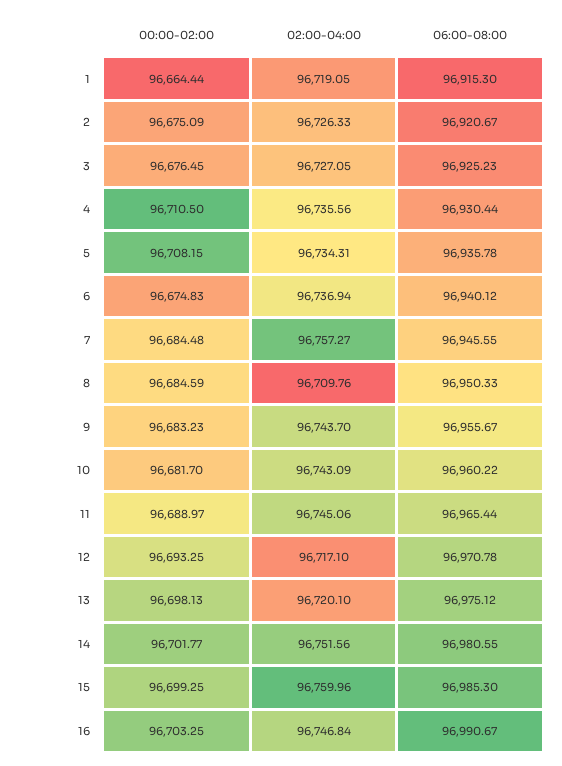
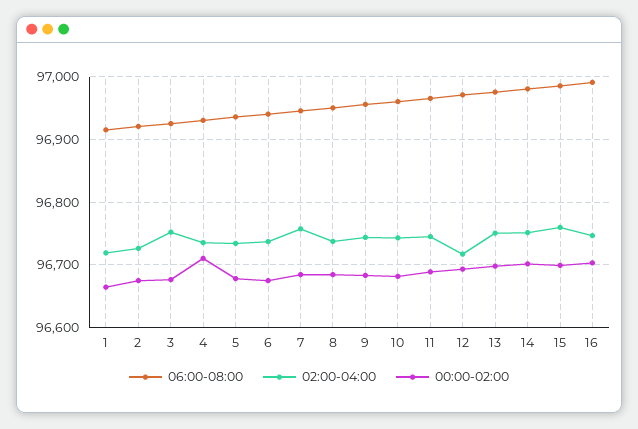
  {
    "00:00-02:00": {
      "1": 96664.44,
      "2": 96675.09,
      "3": 96676.45,
      "4": 96710.5,
-     "5": 96708.15,
+     "5": 96680,
      "6": 96674.83,
      "7": 96684.48,
      "8": 96684.59,
      "9": 96683.23,
      "10": 96681.7,
      "11": 96688.97,
      "12": 96693.25,
      "13": 96698.13,
      "14": 96701.77,
      "15": 96699.25,
      "16": 96703.25
    },
    "02:00-04:00": {
      "1": 96719.05,
      "2": 96726.33,
-     "3": 96727.05,
+     "3": 96750,
      "4": 96735.56,
      "5": 96734.31,
      "6": 96736.94,
      "7": 96757.27,
-     "8": 96709.76,
+     "8": 96740,
      "9": 96743.7,
      "10": 96743.09,
      "11": 96745.06,
      "12": 96717.1,
-     "13": 96720.1,
+     "13": 96750,
      "14": 96751.56,
      "15": 96759.96,
      "16": 96746.84
    },
    "06:00-08:00": {
      "1": 96915.3,
      "2": 96920.67,
      "3": 96925.23,
      "4": 96930.44,
      "5": 96935.78,
      "6": 96940.12,
      "7": 96945.55,
      "8": 96950.33,
      "9": 96955.67,
      "10": 96960.22,
      "11": 96965.44,
      "12": 96970.78,
      "13": 96975.12,
      "14": 96980.55,
      "15": 96985.3,
      "16": 96990.67
    }
  }

